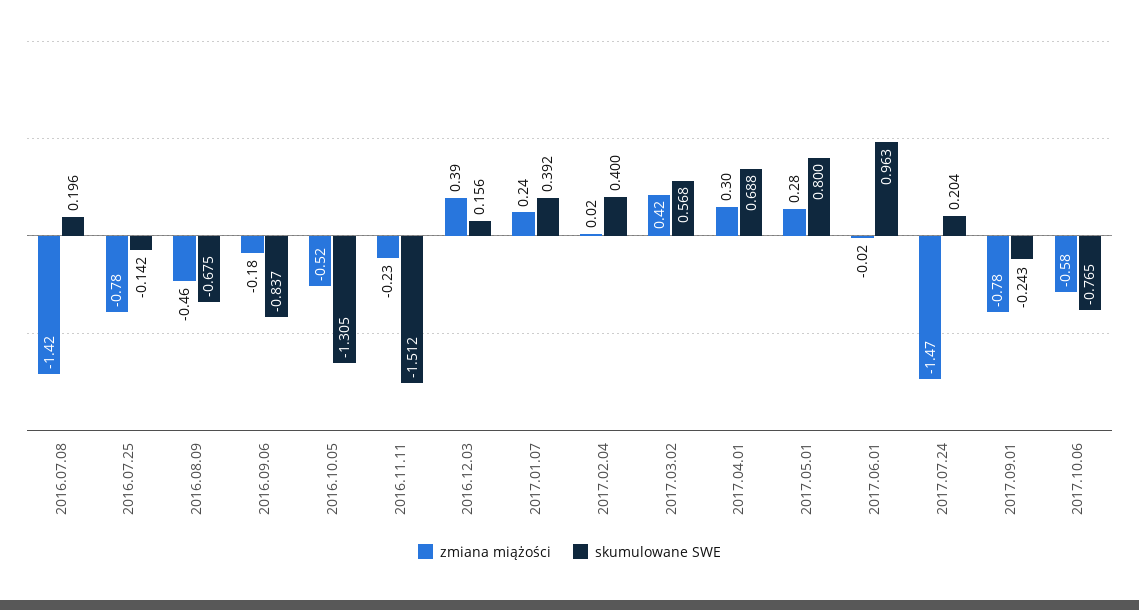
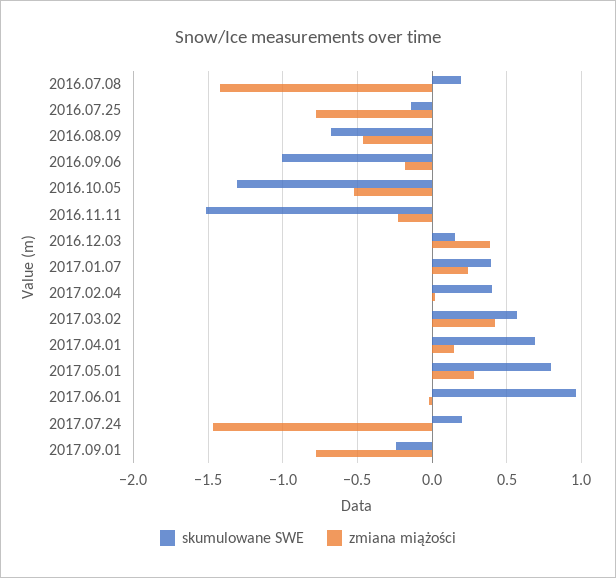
  {
    "zmiana miążości": {
      "2016.07.08": -1.42,
      "2016.07.25": -0.78,
      "2016.08.09": -0.46,
      "2016.09.06": -0.18,
      "2016.10.05": -0.52,
      "2016.11.11": -0.23,
      "2016.12.03": 0.39,
      "2017.01.07": 0.24,
      "2017.02.04": 0.02,
      "2017.03.02": 0.42,
-     "2017.04.01": 0.3,
+     "2017.04.01": 0.15,
      "2017.05.01": 0.28,
      "2017.06.01": -0.02,
      "2017.07.24": -1.47,
-     "2017.09.01": -0.78,
+     "2017.09.01": -0.78
-     "2017.10.06": -0.58
    },
    "skumulowane SWE": {
      "2016.07.08": 0.196,
      "2016.07.25": -0.142,
      "2016.08.09": -0.675,
-     "2016.09.06": -0.837,
+     "2016.09.06": -1,
      "2016.10.05": -1.305,
      "2016.11.11": -1.512,
      "2016.12.03": 0.156,
      "2017.01.07": 0.392,
      "2017.02.04": 0.4,
      "2017.03.02": 0.568,
      "2017.04.01": 0.688,
      "2017.05.01": 0.8,
      "2017.06.01": 0.963,
      "2017.07.24": 0.204,
-     "2017.09.01": -0.243,
+     "2017.09.01": -0.243
-     "2017.10.06": -0.765
    }
  }

